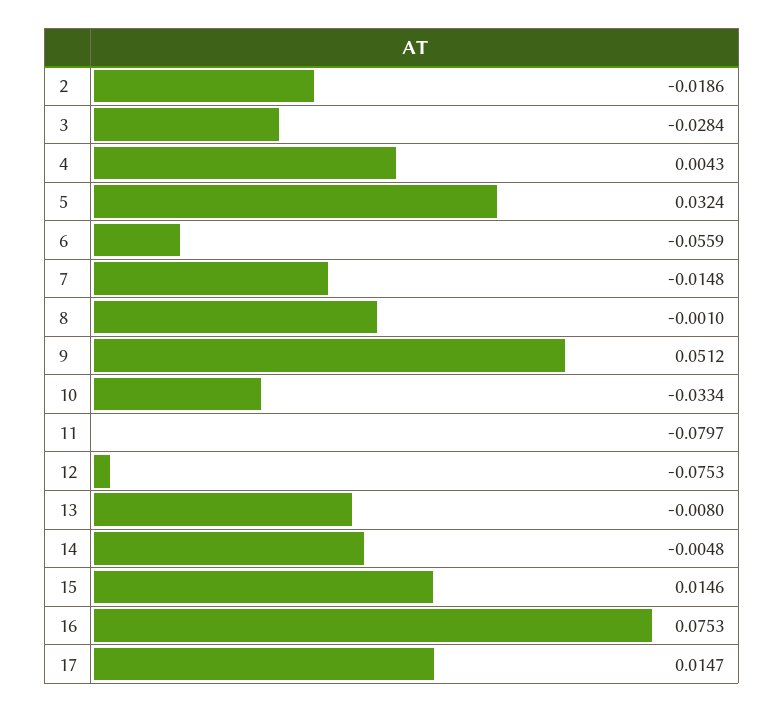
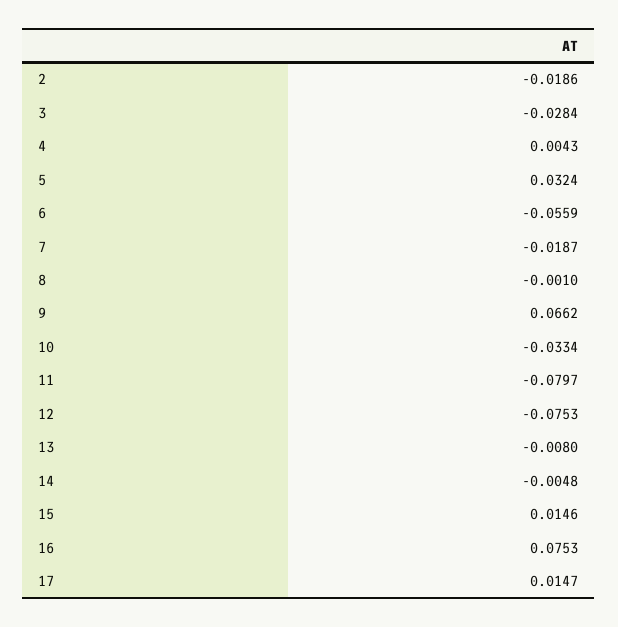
  {
    "2": -0.0186,
    "3": -0.0284,
    "4": 0.0043,
    "5": 0.0324,
    "6": -0.0559,
-   "7": -0.0148,
+   "7": -0.0187,
    "8": -0.001,
-   "9": 0.0512,
+   "9": 0.0662,
    "10": -0.0334,
    "11": -0.0797,
    "12": -0.0753,
    "13": -0.008,
    "14": -0.0048,
    "15": 0.0146,
    "16": 0.0753,
    "17": 0.0147
  }

